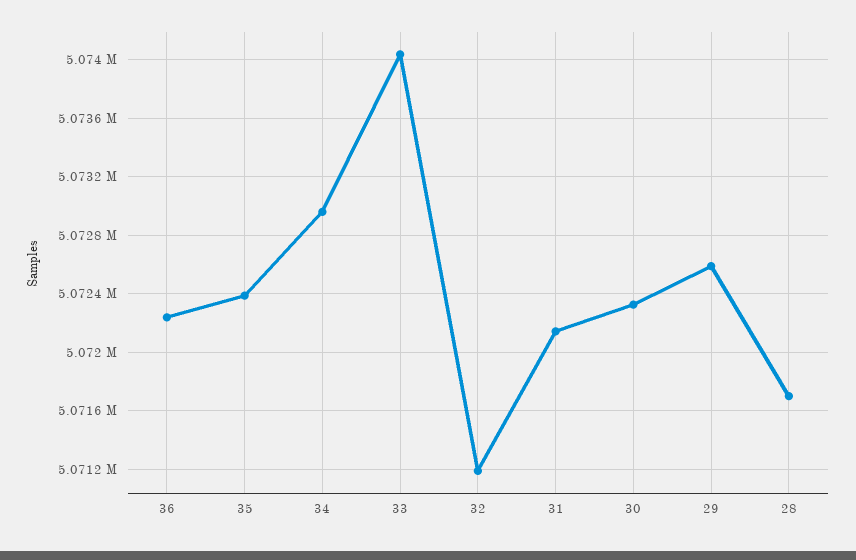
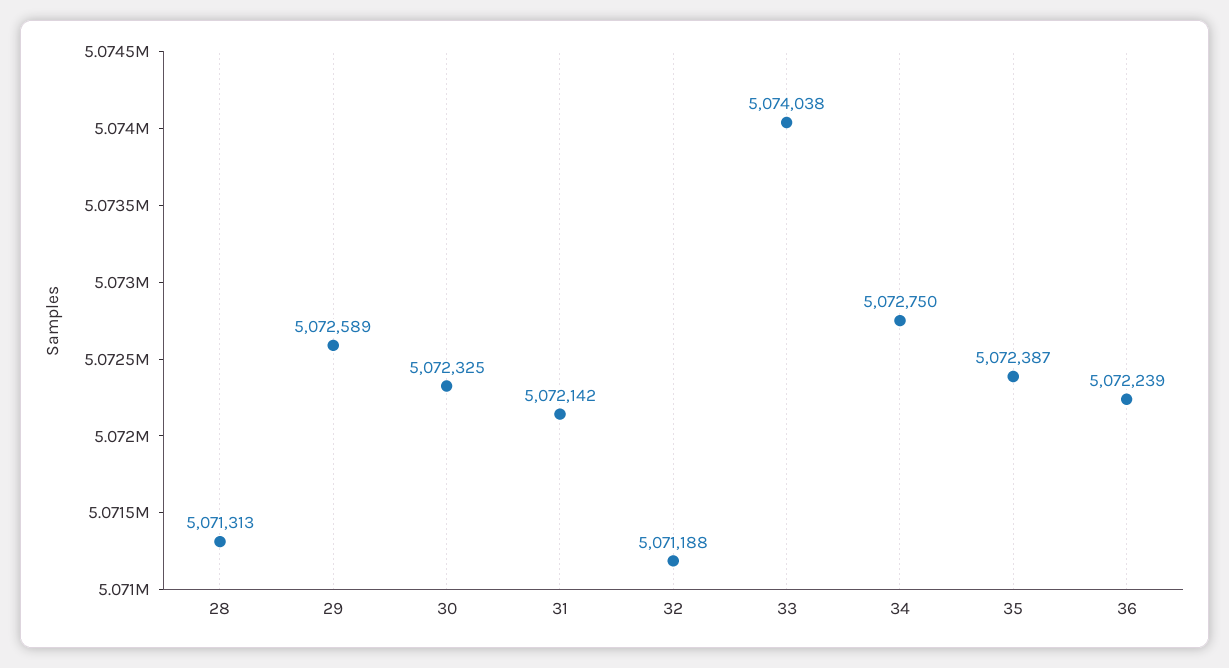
  {
    "36": 5072239,
    "35": 5072387,
-   "34": 5072950,
+   "34": 5072750,
    "33": 5074038,
    "32": 5071188,
    "31": 5072142,
    "30": 5072325,
    "29": 5072589,
-   "28": 5071700
+   "28": 5071313
  }

